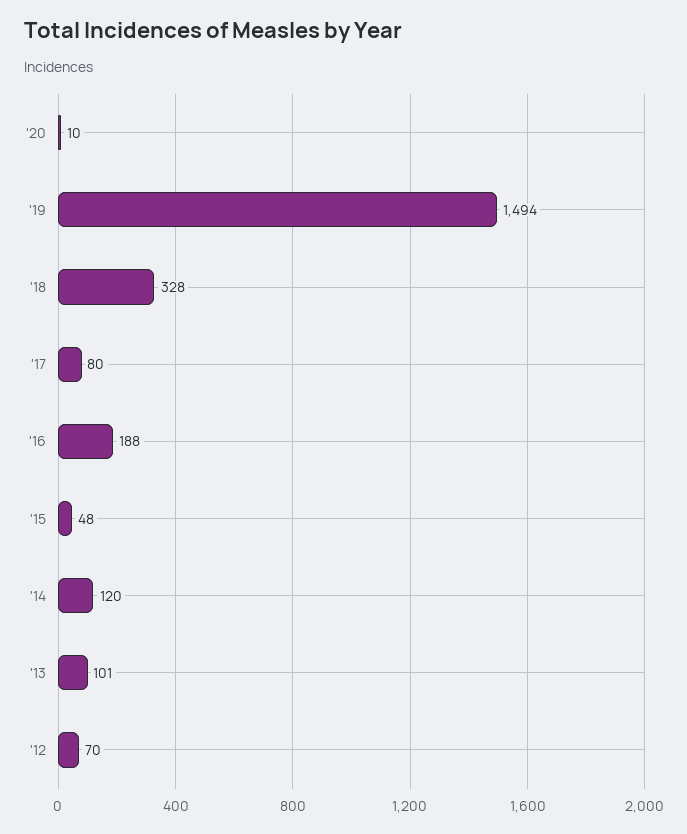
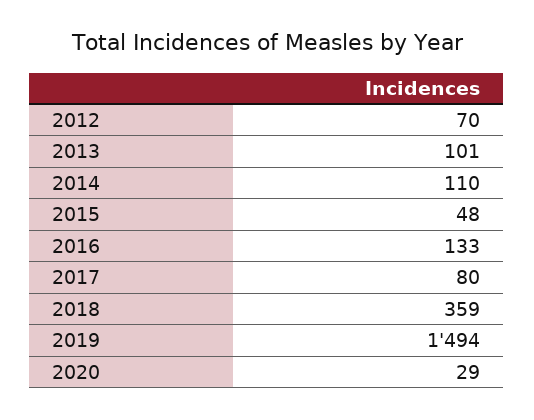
  {
-   "'20": 10,
+   "'20": 29,
    "'19": 1494,
-   "'18": 328,
+   "'18": 359,
    "'17": 80,
-   "'16": 188,
+   "'16": 133,
    "'15": 48,
-   "'14": 120,
+   "'14": 110,
    "'13": 101,
    "'12": 70
  }

